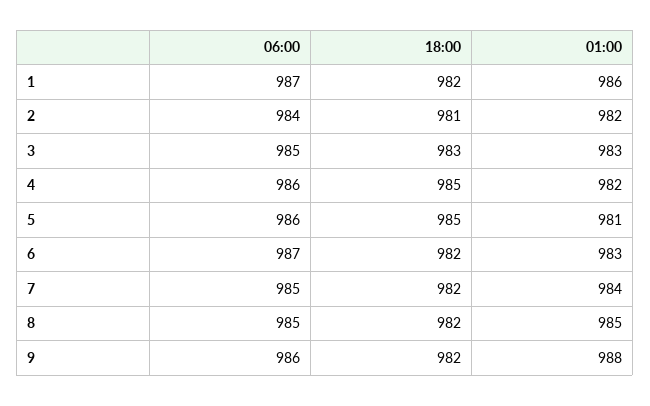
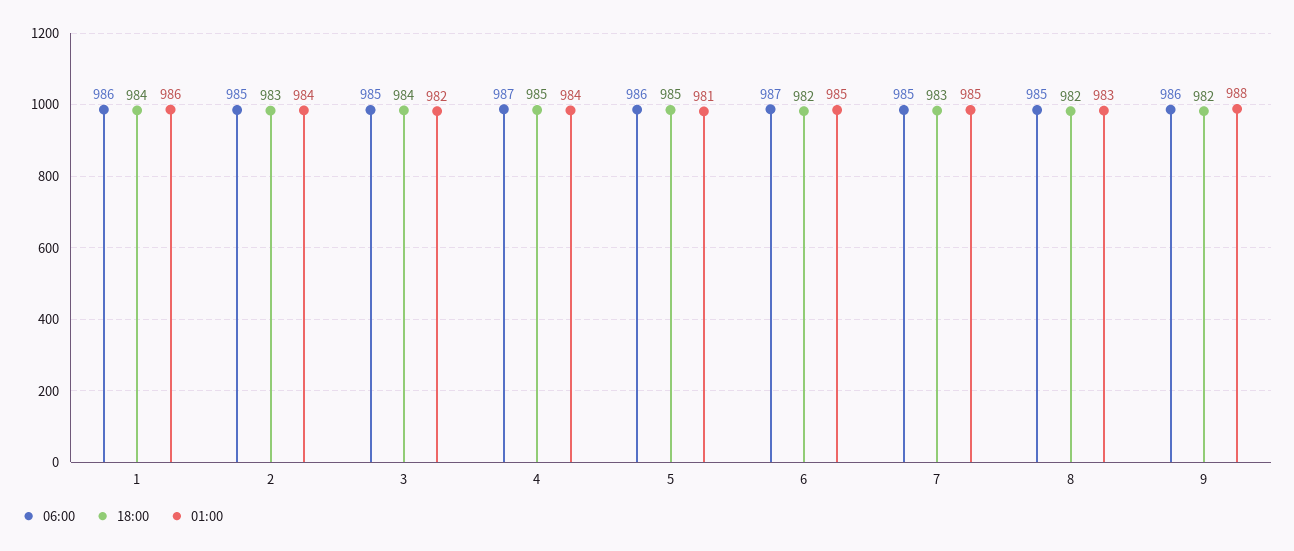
  {
    "06:00": {
-     "1": 987,
+     "1": 986,
-     "2": 984,
+     "2": 985,
      "3": 985,
-     "4": 986,
+     "4": 987,
      "5": 986,
      "6": 987,
      "7": 985,
      "8": 985,
      "9": 986
    },
    "18:00": {
-     "1": 982,
+     "1": 984,
-     "2": 981,
+     "2": 983,
-     "3": 983,
+     "3": 984,
      "4": 985,
      "5": 985,
      "6": 982,
-     "7": 982,
+     "7": 983,
      "8": 982,
      "9": 982
    },
    "01:00": {
      "1": 986,
-     "2": 982,
+     "2": 984,
-     "3": 983,
+     "3": 982,
-     "4": 982,
+     "4": 984,
      "5": 981,
-     "6": 983,
+     "6": 985,
-     "7": 984,
+     "7": 985,
-     "8": 985,
+     "8": 983,
      "9": 988
    }
  }

